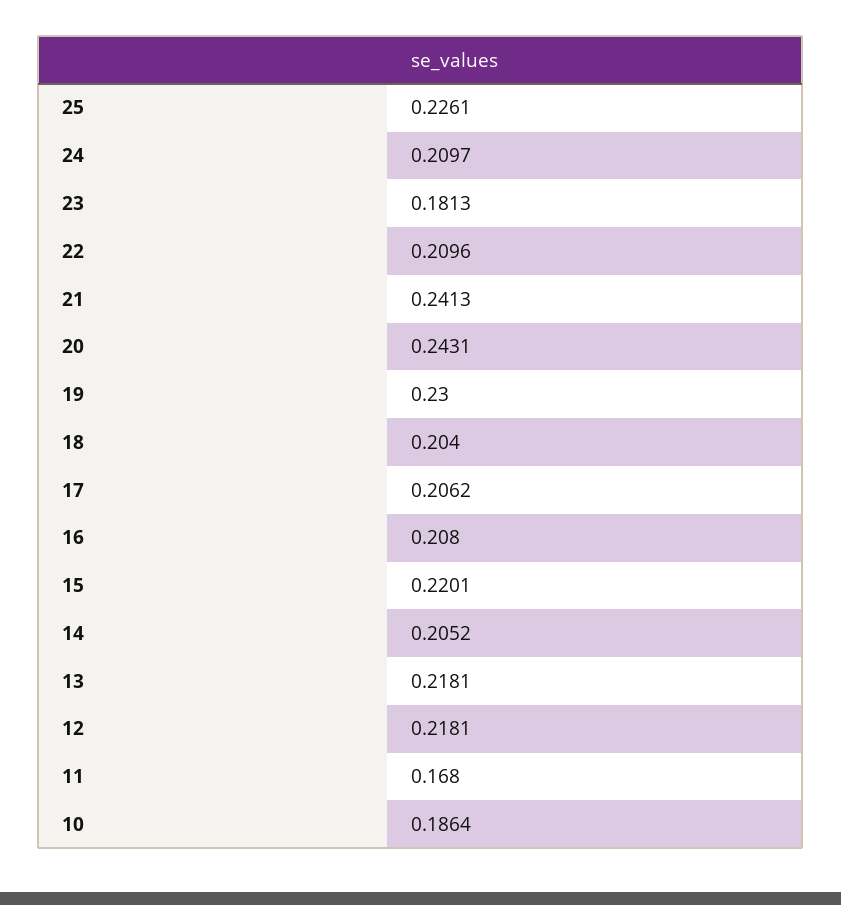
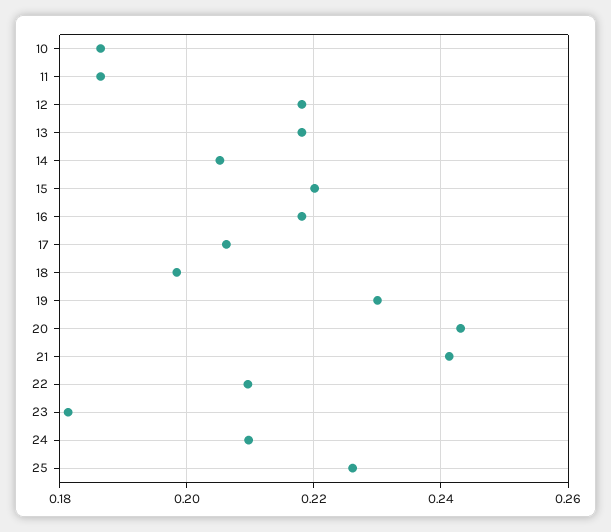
  {
    "25": 0.2261,
    "24": 0.2097,
    "23": 0.1813,
    "22": 0.2096,
    "21": 0.2413,
    "20": 0.2431,
    "19": 0.23,
-   "18": 0.204,
+   "18": 0.198,
    "17": 0.2062,
-   "16": 0.208,
+   "16": 0.218,
    "15": 0.2201,
    "14": 0.2052,
    "13": 0.2181,
    "12": 0.2181,
-   "11": 0.168,
+   "11": 0.186,
    "10": 0.1864
  }

